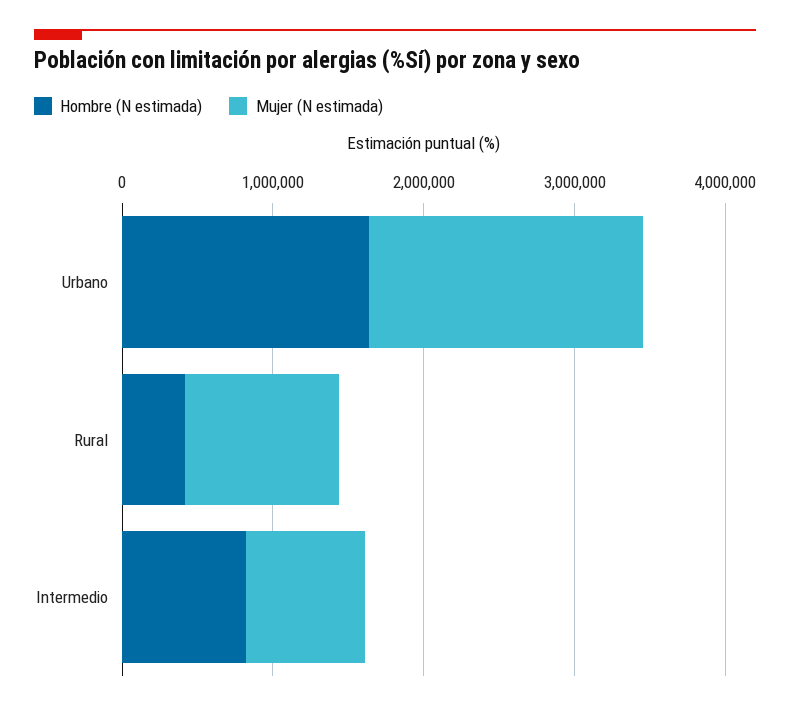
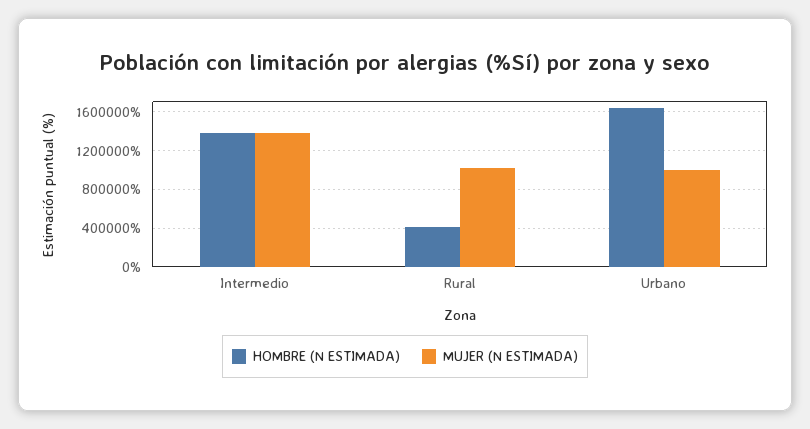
  {
    "Hombre (N estimada)": {
      "Urbano": 1600000,
      "Rural": 400000,
-     "Intermedio": 800000
+     "Intermedio": 1400000
    },
    "Mujer (N estimada)": {
-     "Urbano": 1800000,
+     "Urbano": 1000000,
      "Rural": 1000000,
-     "Intermedio": 800000
+     "Intermedio": 1400000
    }
  }

